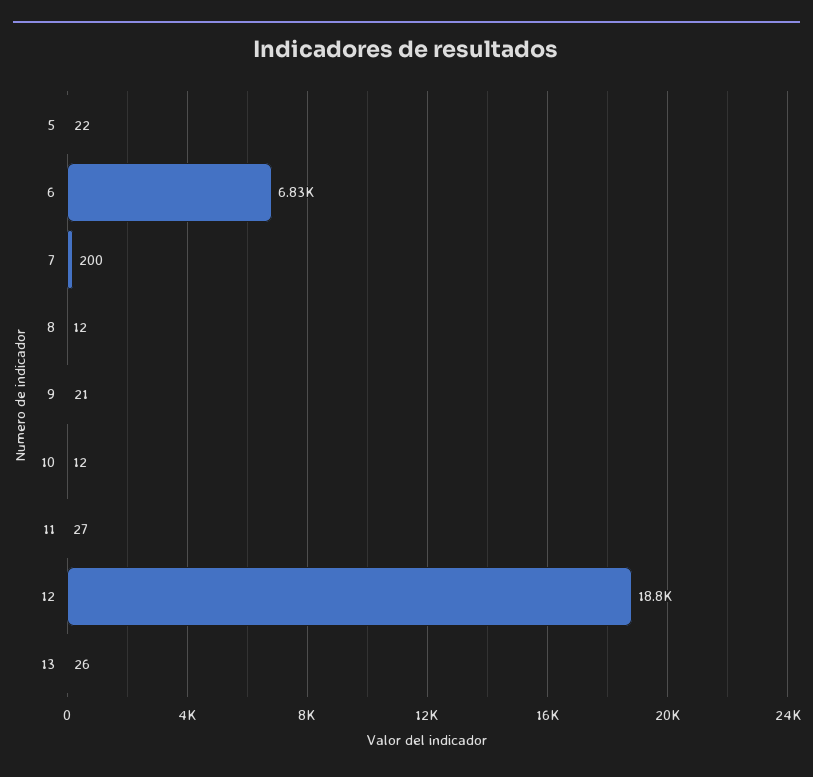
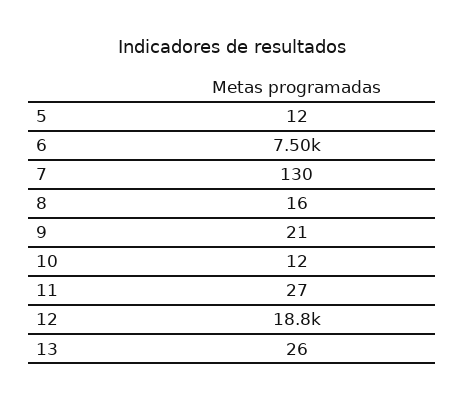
  {
-   "5": 22,
+   "5": 12,
-   "6": 6830,
+   "6": 7500,
-   "7": 200,
+   "7": 130,
-   "8": 12,
+   "8": 16,
    "9": 21,
    "10": 12,
    "11": 27,
    "12": 18800,
    "13": 26
  }

